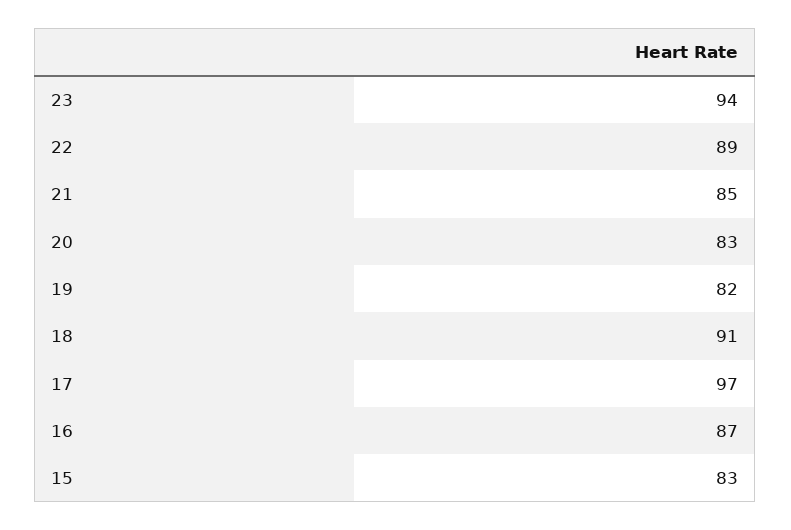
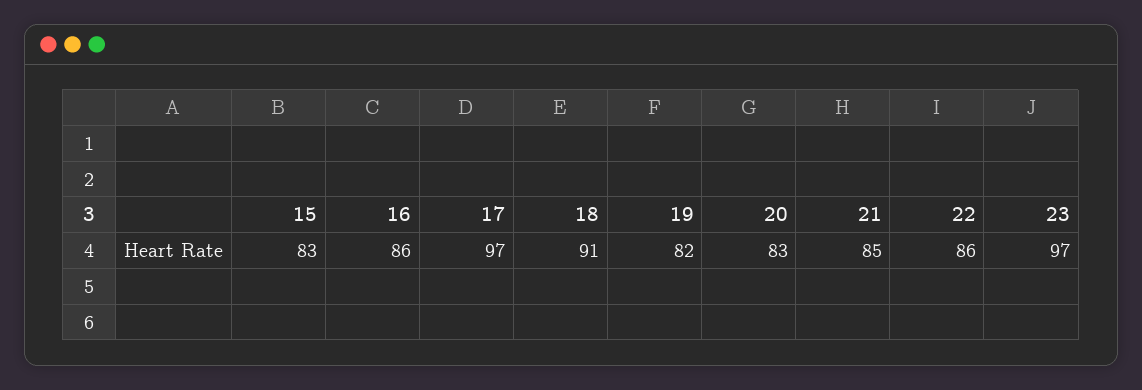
  {
-   "23": 94,
+   "23": 97,
-   "22": 89,
+   "22": 86,
    "21": 85,
    "20": 83,
    "19": 82,
    "18": 91,
    "17": 97,
-   "16": 87,
+   "16": 86,
    "15": 83
  }

